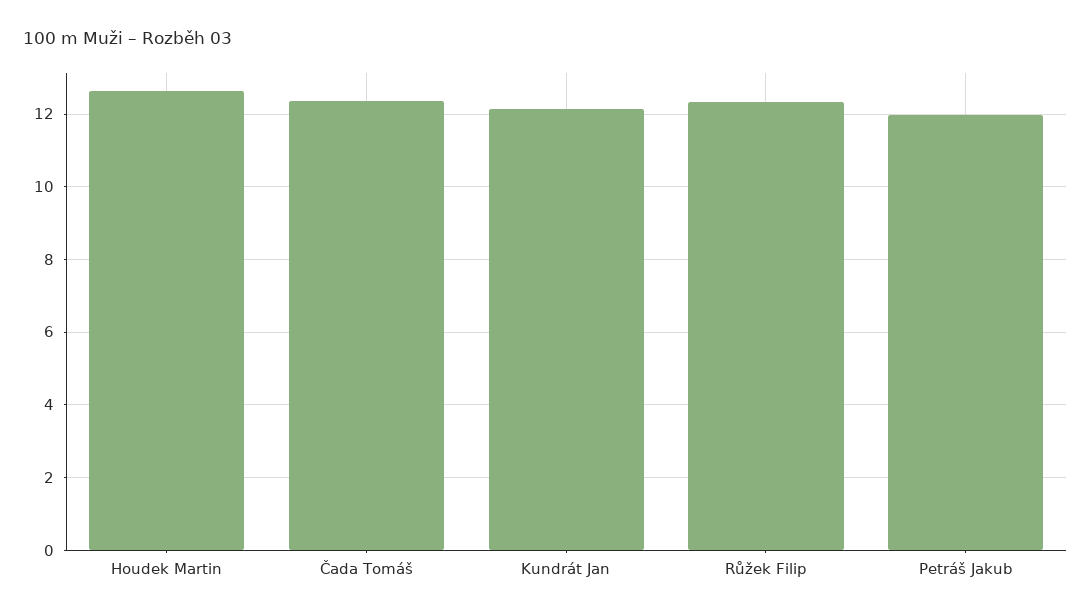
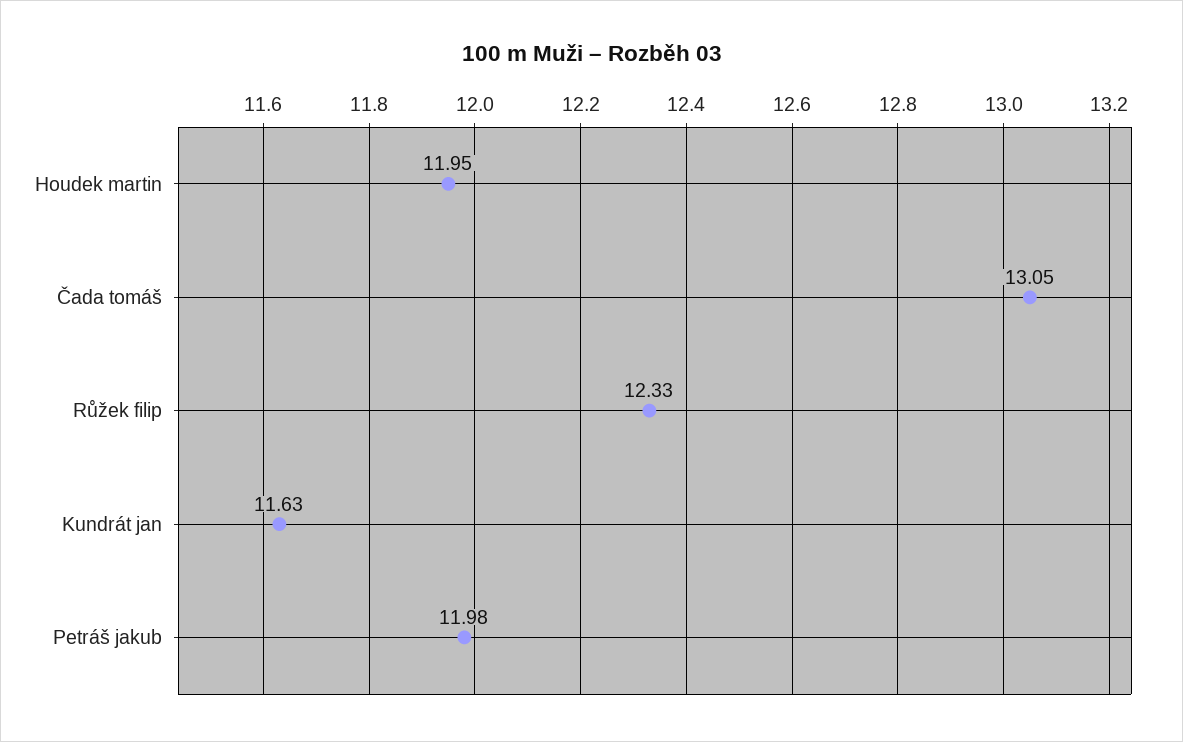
  {
-   "Houdek Martin": 12.6,
+   "Houdek Martin": 11.95,
-   "Čada Tomáš": 12.4,
+   "Čada Tomáš": 13.05,
-   "Kundrát Jan": 12.2,
+   "Kundrát Jan": 11.63,
    "Růžek Filip": 12.33,
    "Petráš Jakub": 11.98
  }

